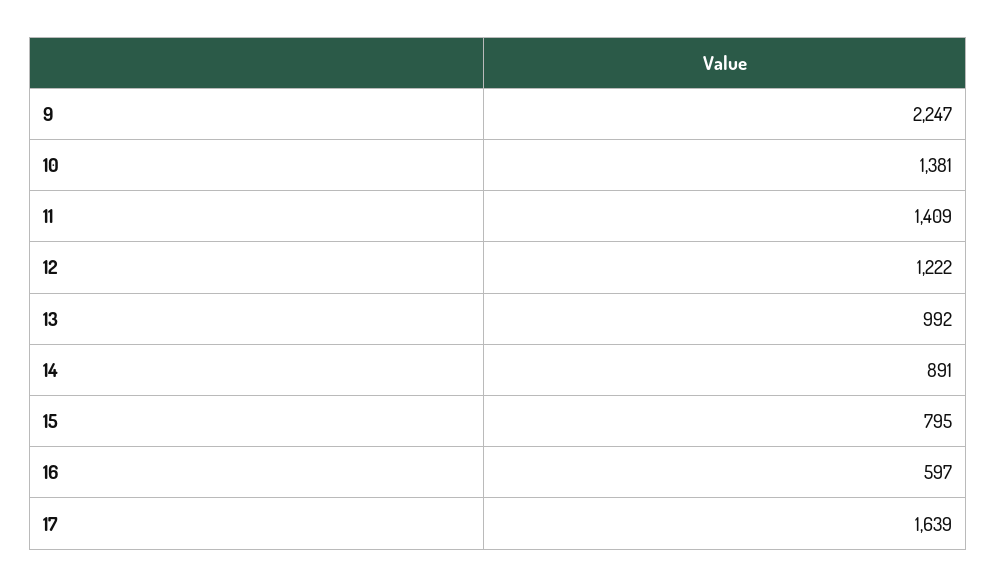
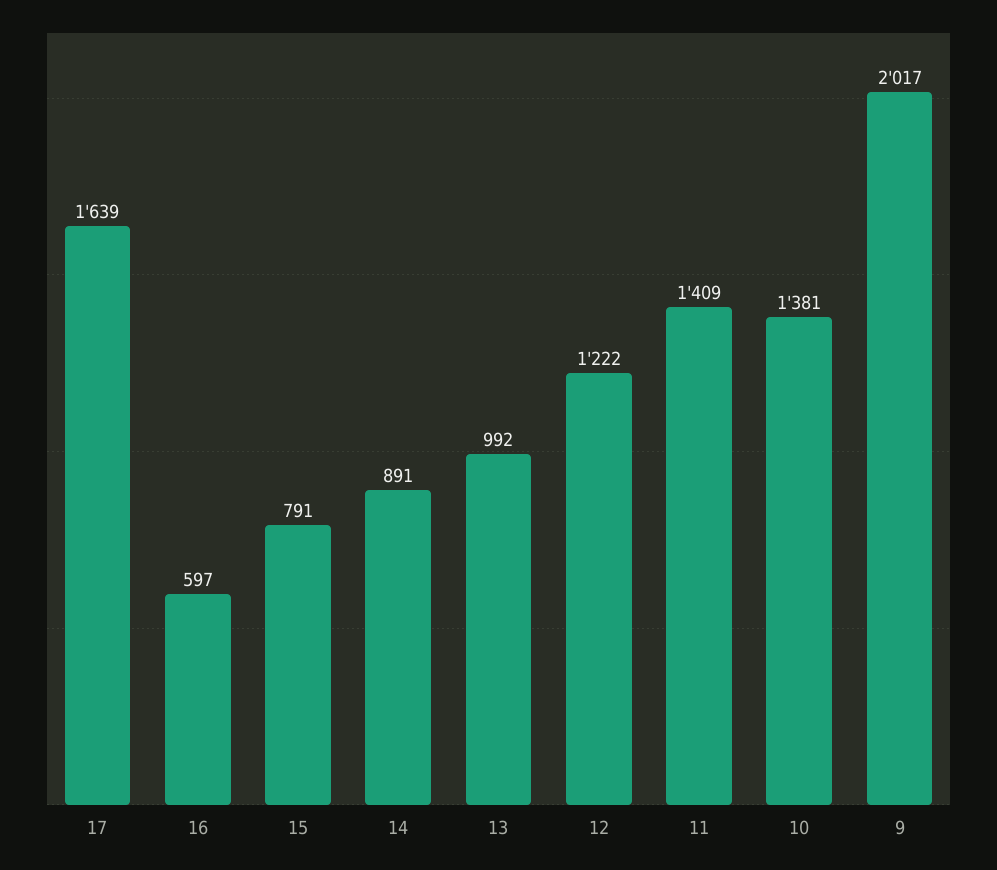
  {
-   "9": 2247,
+   "9": 2017,
    "10": 1381,
    "11": 1409,
    "12": 1222,
    "13": 992,
    "14": 891,
-   "15": 795,
+   "15": 791,
    "16": 597,
    "17": 1639
  }

